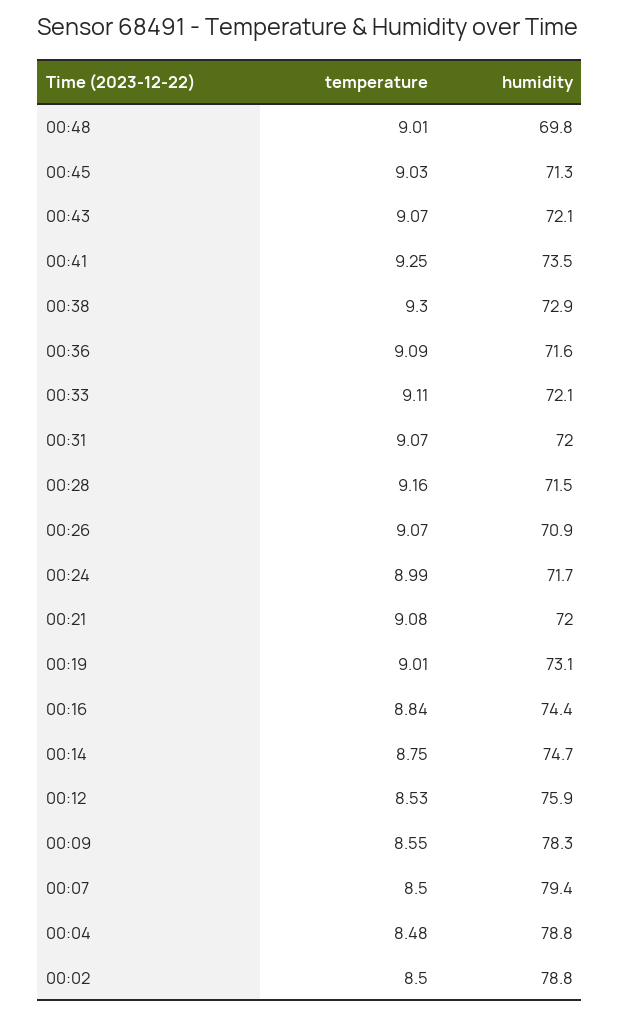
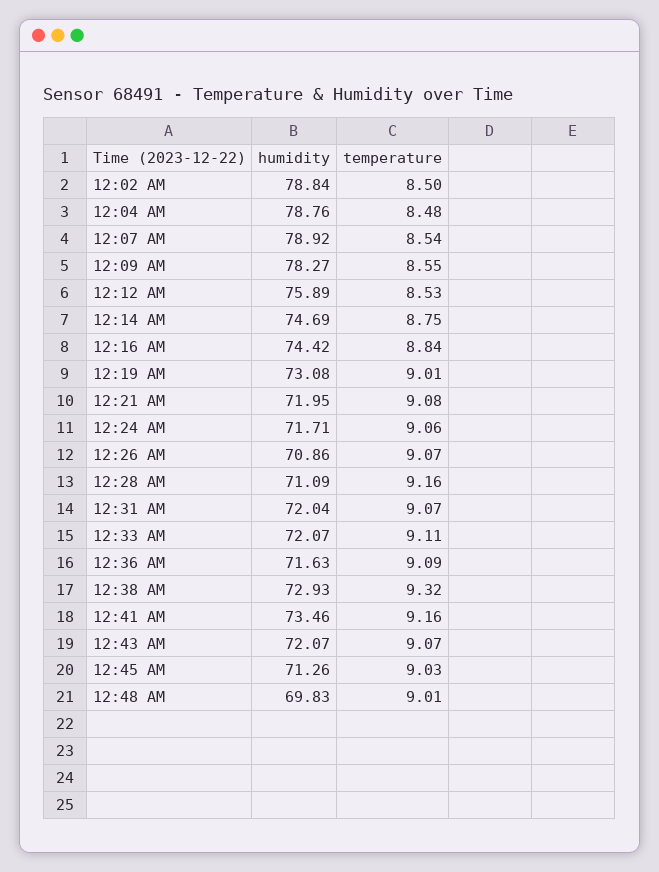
  {
    "temperature": {
      "00:48": 9.01,
      "00:45": 9.03,
      "00:43": 9.07,
-     "00:41": 9.25,
+     "00:41": 9.16,
-     "00:38": 9.3,
+     "00:38": 9.32,
      "00:36": 9.09,
      "00:33": 9.11,
      "00:31": 9.07,
      "00:28": 9.16,
      "00:26": 9.07,
-     "00:24": 8.99,
+     "00:24": 9.06,
      "00:21": 9.08,
      "00:19": 9.01,
      "00:16": 8.84,
      "00:14": 8.75,
      "00:12": 8.53,
      "00:09": 8.55,
-     "00:07": 8.5,
+     "00:07": 8.54,
      "00:04": 8.48,
      "00:02": 8.5
    },
    "humidity": {
      "00:48": 69.83,
      "00:45": 71.26,
      "00:43": 72.07,
      "00:41": 73.46,
      "00:38": 72.93,
      "00:36": 71.63,
      "00:33": 72.07,
      "00:31": 72.04,
-     "00:28": 71.5,
+     "00:28": 71.09,
      "00:26": 70.86,
      "00:24": 71.71,
      "00:21": 71.95,
      "00:19": 73.08,
      "00:16": 74.42,
      "00:14": 74.69,
      "00:12": 75.89,
      "00:09": 78.27,
-     "00:07": 79.4,
+     "00:07": 78.92,
      "00:04": 78.76,
      "00:02": 78.84
    }
  }

